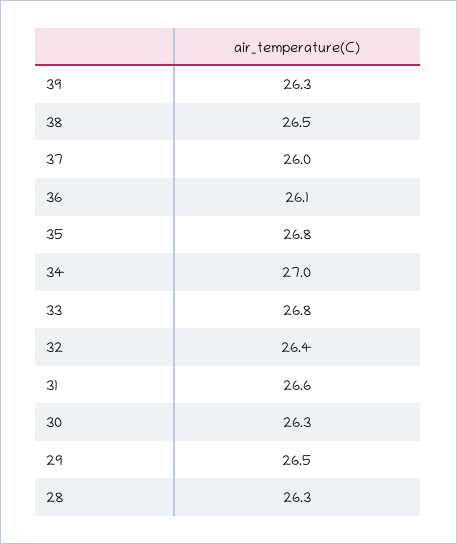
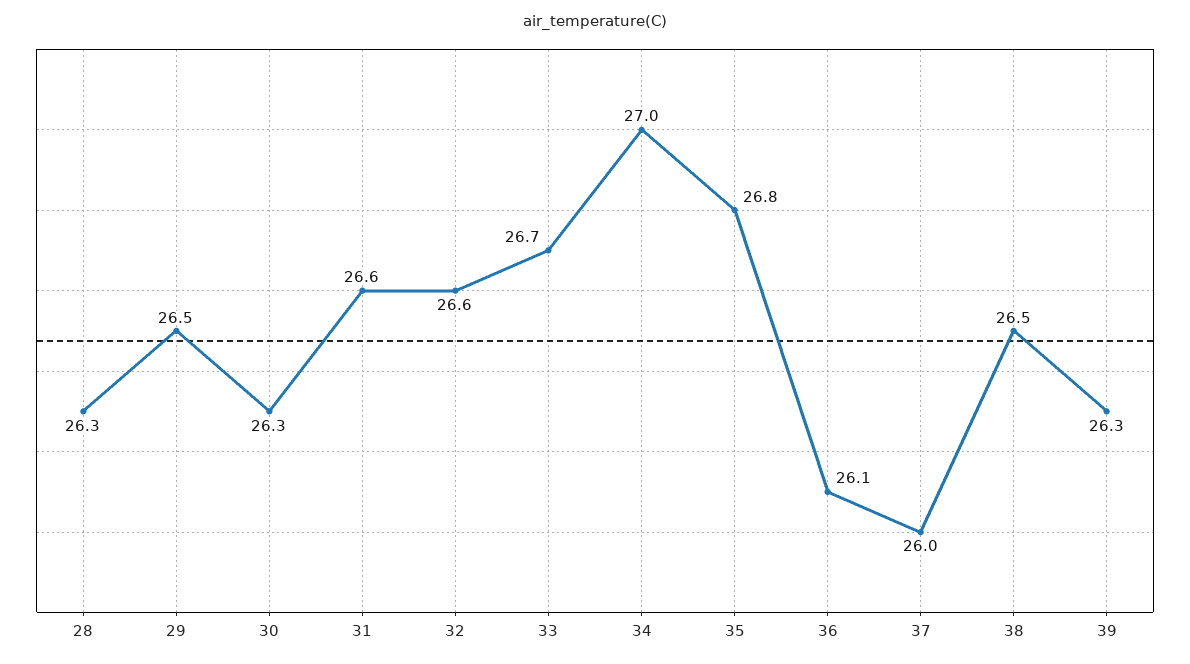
  {
    "39": 26.3,
    "38": 26.5,
    "37": 26,
    "36": 26.1,
    "35": 26.8,
    "34": 27,
-   "33": 26.8,
+   "33": 26.7,
-   "32": 26.4,
+   "32": 26.6,
    "31": 26.6,
    "30": 26.3,
    "29": 26.5,
    "28": 26.3
  }

